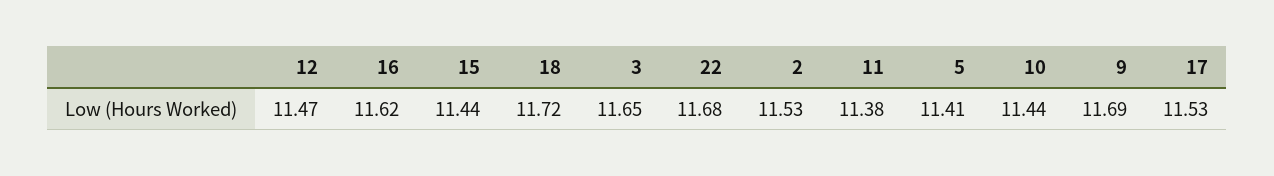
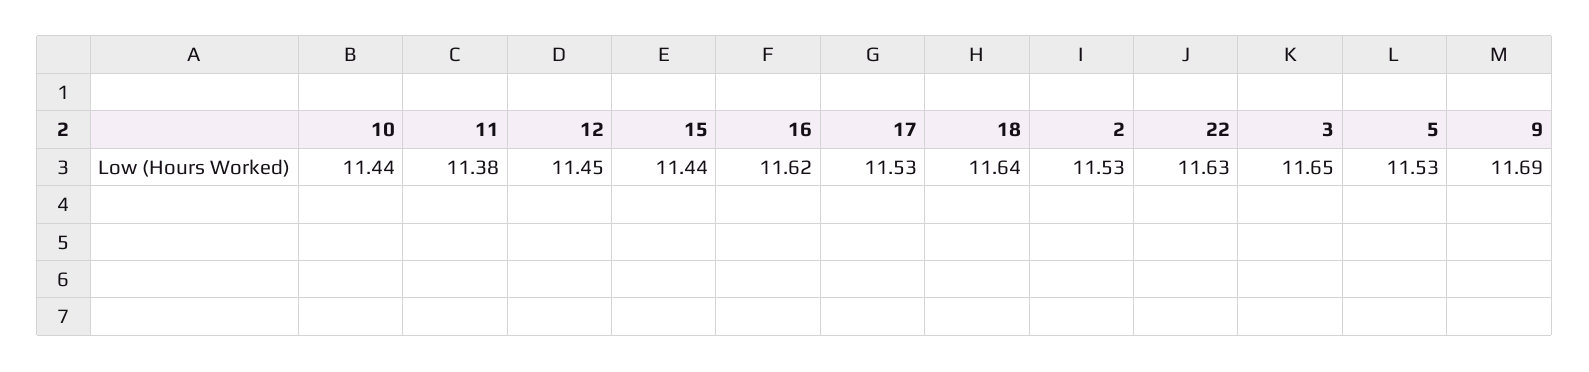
  {
-   "12": 11.47,
+   "12": 11.45,
    "16": 11.62,
    "15": 11.44,
-   "18": 11.72,
+   "18": 11.64,
    "3": 11.65,
-   "22": 11.68,
+   "22": 11.63,
    "2": 11.53,
    "11": 11.38,
-   "5": 11.41,
+   "5": 11.53,
    "10": 11.44,
    "9": 11.69,
    "17": 11.53
  }

